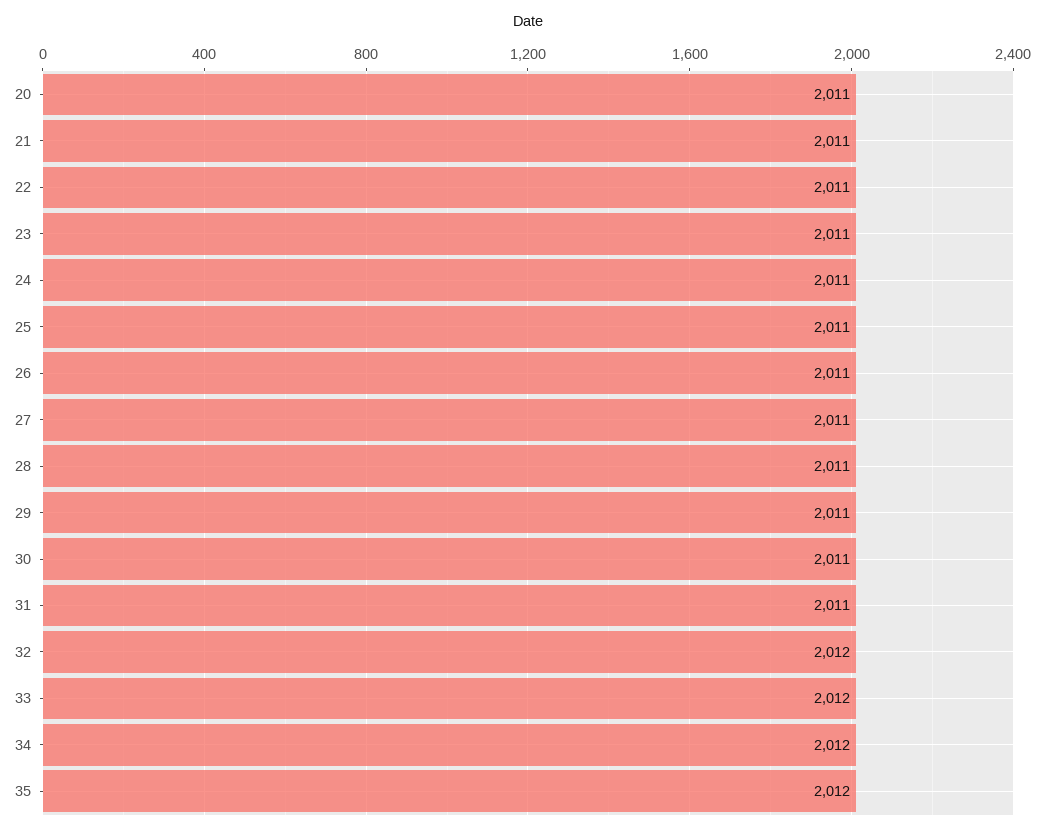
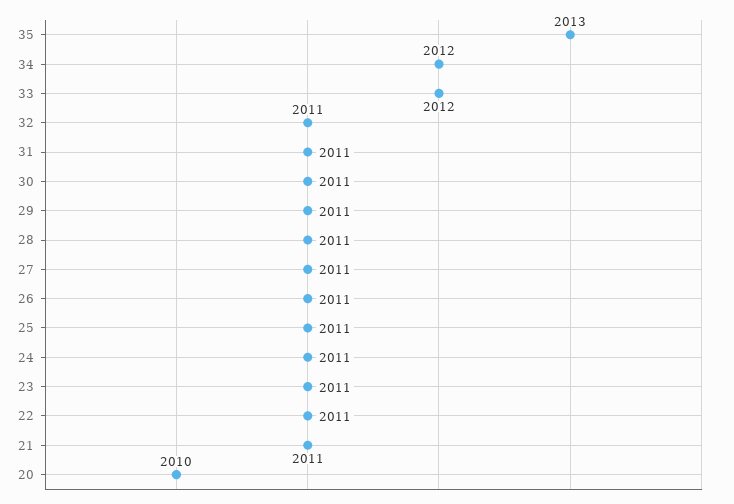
  {
-   "20": 2011,
+   "20": 2010,
    "21": 2011,
    "22": 2011,
    "23": 2011,
    "24": 2011,
    "25": 2011,
    "26": 2011,
    "27": 2011,
    "28": 2011,
    "29": 2011,
    "30": 2011,
    "31": 2011,
-   "32": 2012,
+   "32": 2011,
    "33": 2012,
    "34": 2012,
-   "35": 2012
+   "35": 2013
  }

